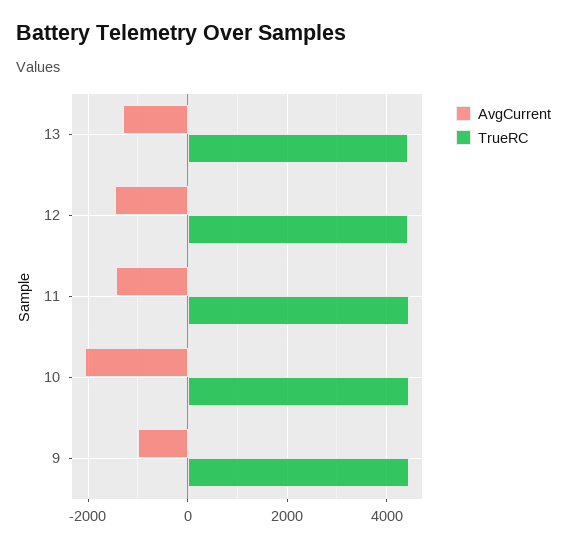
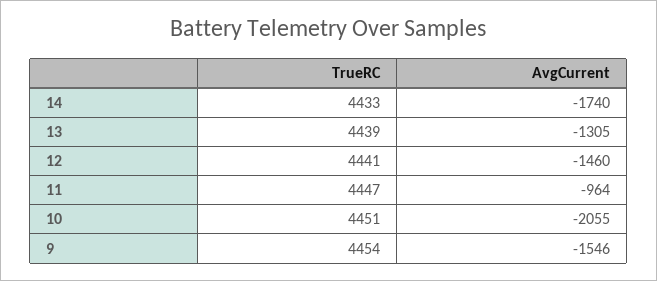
  {
    "AvgCurrent": {
      "13": -1305,
      "12": -1460,
-     "11": -1400,
+     "11": -964,
      "10": -2055,
-     "9": -1000
+     "9": -1546,
+     "14": -1740
    },
    "TrueRC": {
      "13": 4439,
      "12": 4441,
      "11": 4447,
      "10": 4451,
-     "9": 4454
+     "9": 4454,
+     "14": 4433
    }
  }

